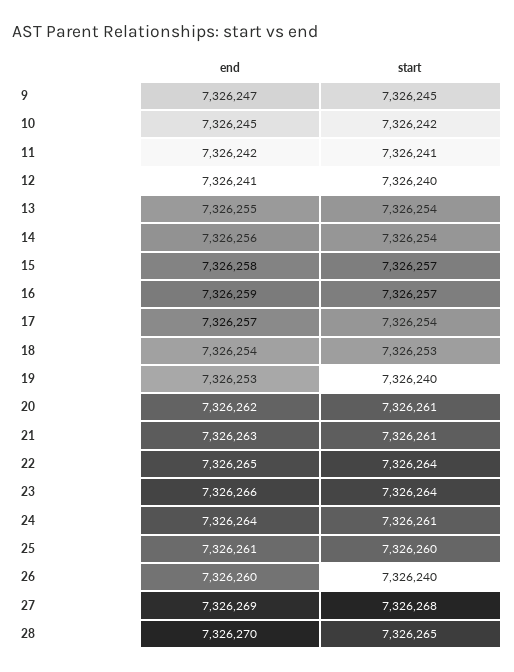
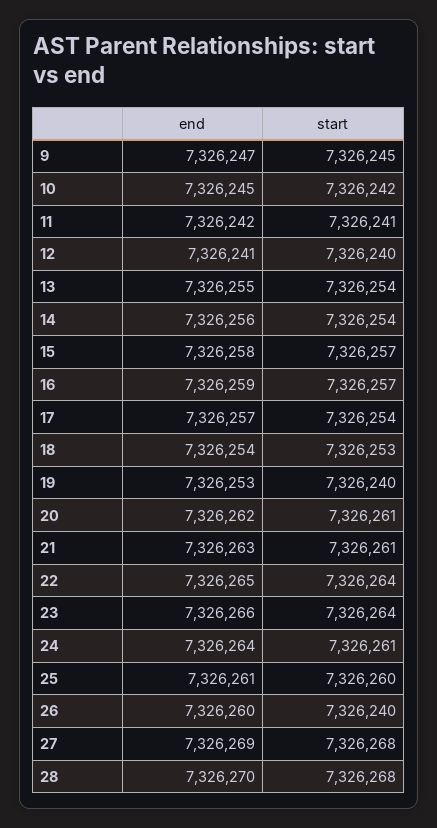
  {
    "end": {
      "9": 7326247,
      "10": 7326245,
      "11": 7326242,
      "12": 7326241,
      "13": 7326255,
      "14": 7326256,
      "15": 7326258,
      "16": 7326259,
      "17": 7326257,
      "18": 7326254,
      "19": 7326253,
      "20": 7326262,
      "21": 7326263,
      "22": 7326265,
      "23": 7326266,
      "24": 7326264,
      "25": 7326261,
      "26": 7326260,
      "27": 7326269,
      "28": 7326270
    },
    "start": {
      "9": 7326245,
      "10": 7326242,
      "11": 7326241,
      "12": 7326240,
      "13": 7326254,
      "14": 7326254,
      "15": 7326257,
      "16": 7326257,
      "17": 7326254,
      "18": 7326253,
      "19": 7326240,
      "20": 7326261,
      "21": 7326261,
      "22": 7326264,
      "23": 7326264,
      "24": 7326261,
      "25": 7326260,
      "26": 7326240,
      "27": 7326268,
-     "28": 7326265
+     "28": 7326268
    }
  }

